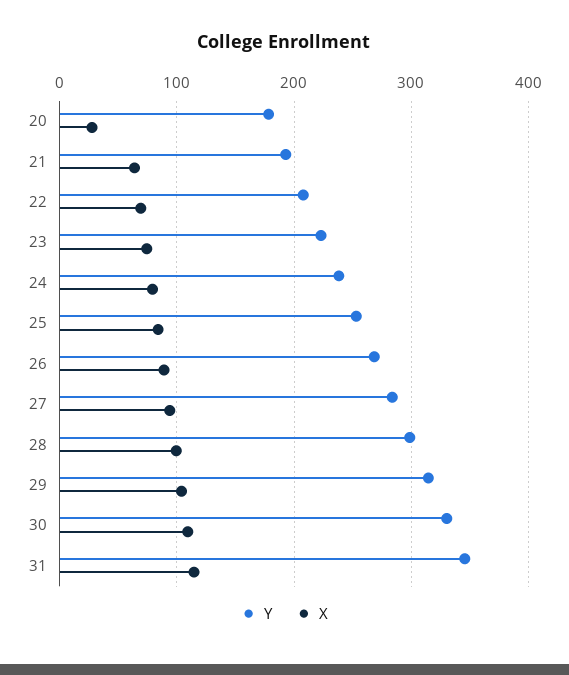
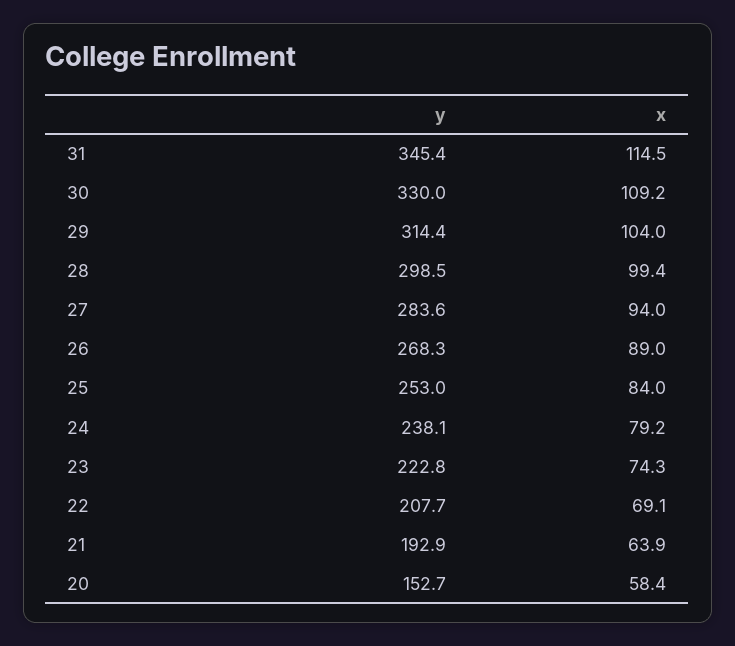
  {
    "Y": {
-     "20": 180,
+     "20": 152.7,
      "21": 192.9,
      "22": 207.7,
      "23": 222.8,
      "24": 238.1,
      "25": 253,
      "26": 268.3,
      "27": 283.6,
      "28": 298.5,
      "29": 314.4,
      "30": 330,
      "31": 345.4
    },
    "X": {
-     "20": 30,
+     "20": 58.4,
      "21": 63.9,
      "22": 69.1,
      "23": 74.3,
      "24": 79.2,
      "25": 84,
      "26": 89,
      "27": 94,
      "28": 99.4,
      "29": 104,
      "30": 109.2,
      "31": 114.5
    }
  }

